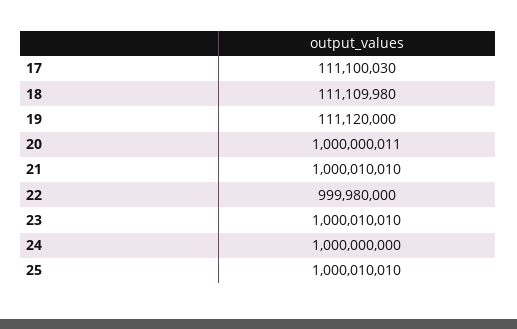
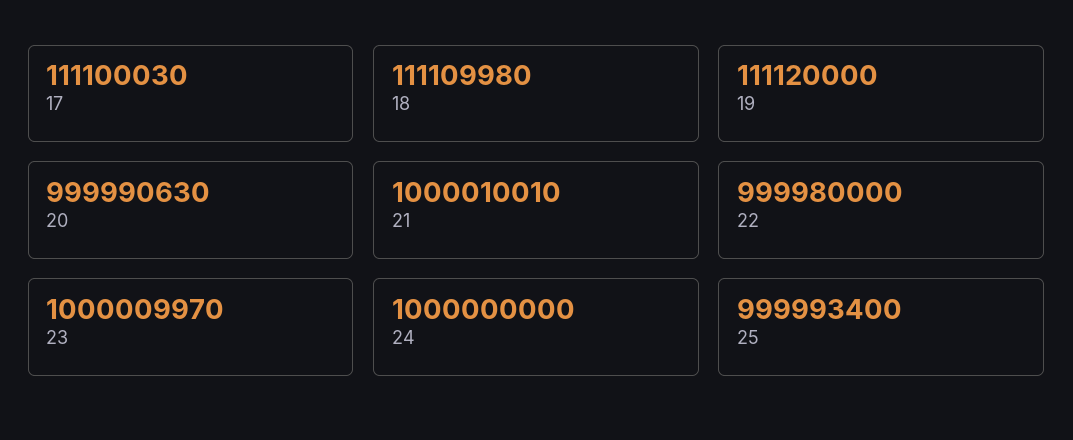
  {
    "17": 111100030,
    "18": 111109980,
    "19": 111120000,
-   "20": 1000000011,
+   "20": 999990630,
    "21": 1000010010,
    "22": 999980000,
-   "23": 1000010010,
+   "23": 1000009970,
    "24": 1000000000,
-   "25": 1000010010
+   "25": 999993400
  }

